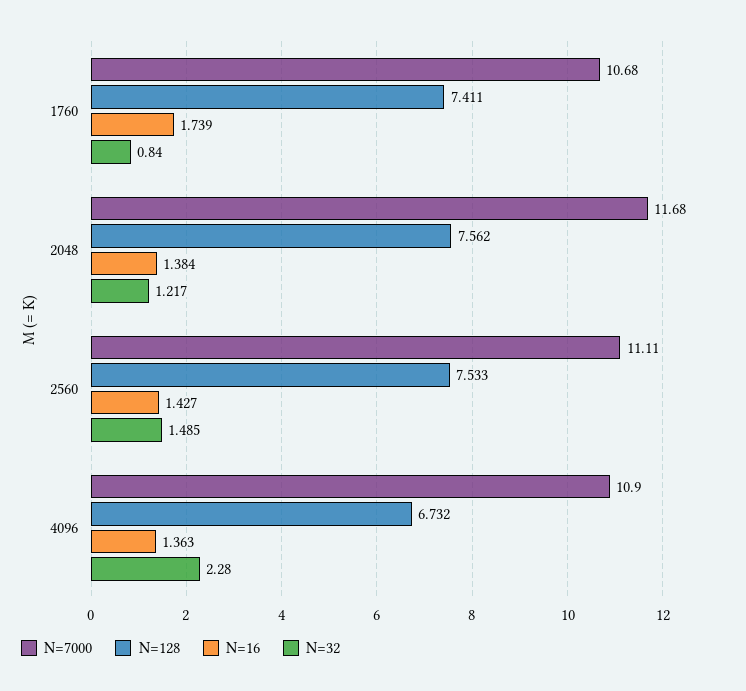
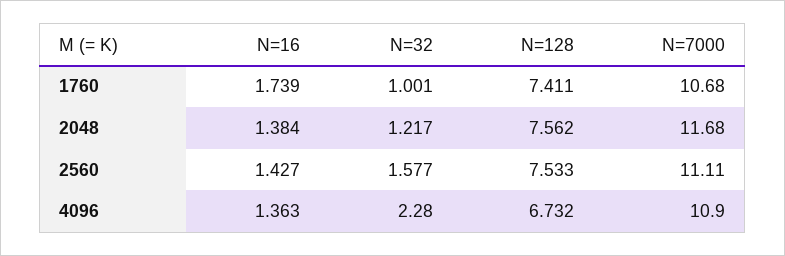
  {
    "N=7000": {
      "1760": 10.68,
      "2048": 11.68,
      "2560": 11.11,
      "4096": 10.9
    },
    "N=128": {
      "1760": 7.411,
      "2048": 7.562,
      "2560": 7.533,
      "4096": 6.732
    },
    "N=16": {
      "1760": 1.739,
      "2048": 1.384,
      "2560": 1.427,
      "4096": 1.363
    },
    "N=32": {
-     "1760": 0.84,
+     "1760": 1.001,
      "2048": 1.217,
-     "2560": 1.485,
+     "2560": 1.577,
      "4096": 2.28
    }
  }

